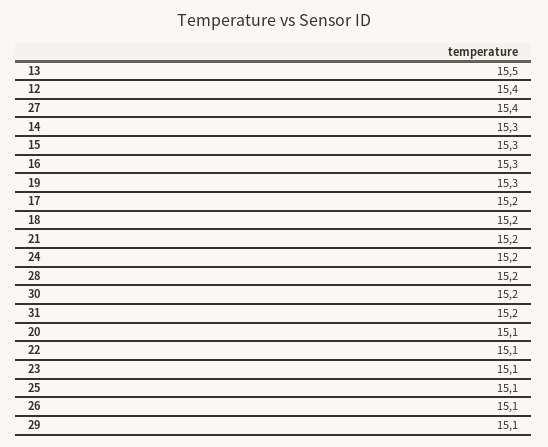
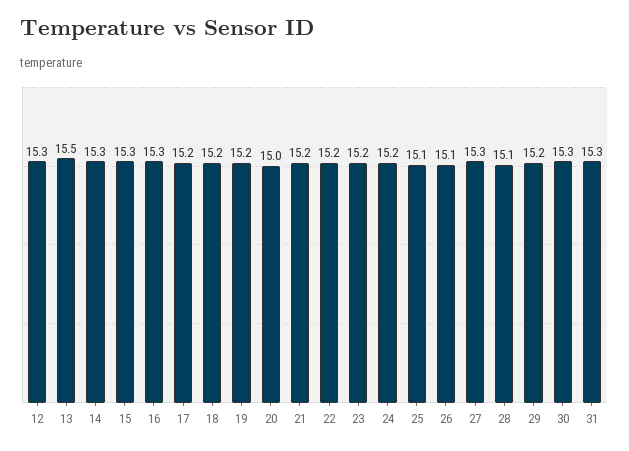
  {
    "13": 15.5,
-   "12": 15.4,
+   "12": 15.3,
-   "27": 15.4,
+   "27": 15.3,
    "14": 15.3,
    "15": 15.3,
    "16": 15.3,
-   "19": 15.3,
+   "19": 15.2,
    "17": 15.2,
    "18": 15.2,
    "21": 15.2,
    "24": 15.2,
-   "28": 15.2,
+   "28": 15.1,
-   "30": 15.2,
+   "30": 15.3,
-   "31": 15.2,
+   "31": 15.3,
-   "20": 15.1,
+   "20": 15,
-   "22": 15.1,
+   "22": 15.2,
-   "23": 15.1,
+   "23": 15.2,
    "25": 15.1,
    "26": 15.1,
-   "29": 15.1
+   "29": 15.2
  }

